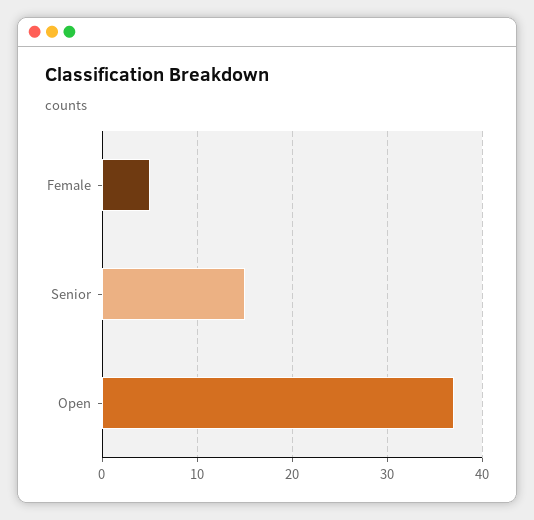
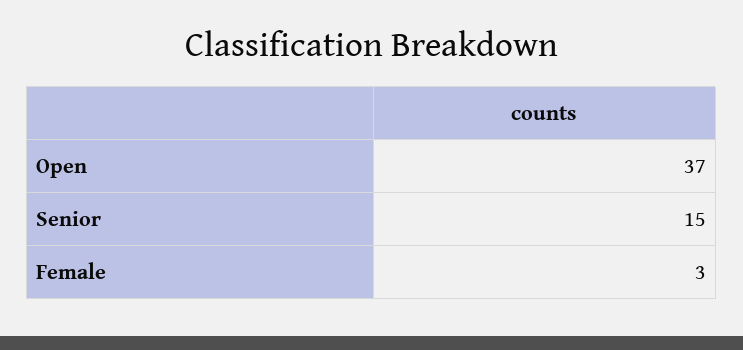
  {
-   "Female": 5,
+   "Female": 3,
    "Senior": 15,
    "Open": 37
  }

